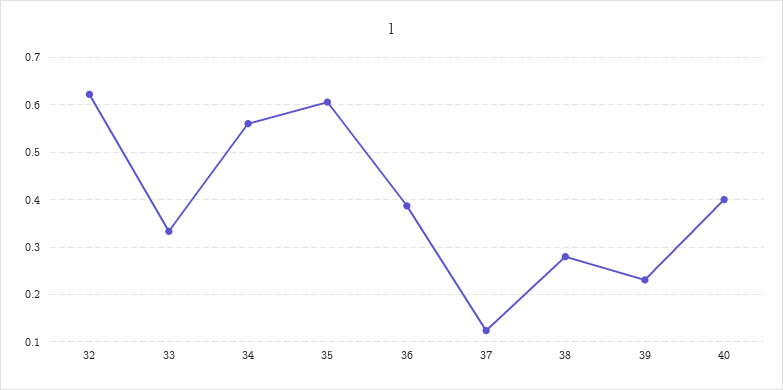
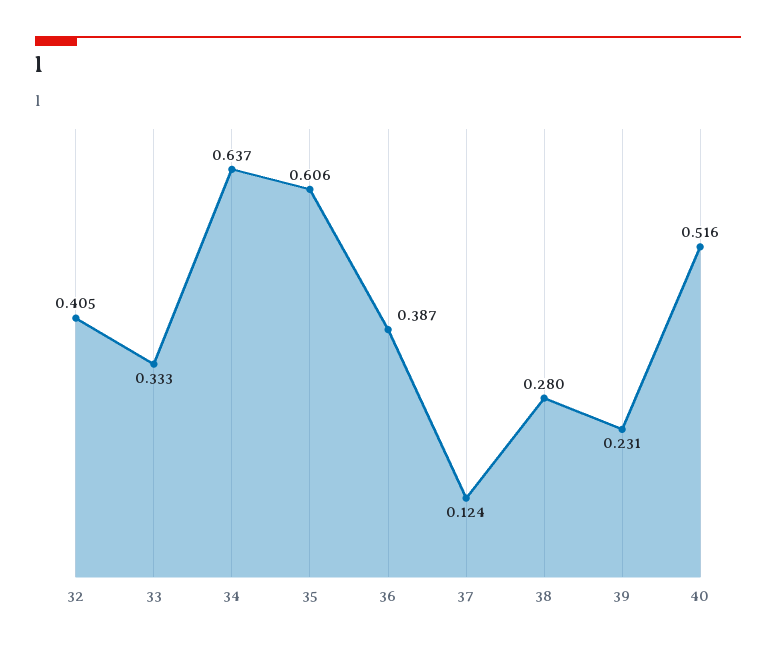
  {
-   "32": 0.62,
+   "32": 0.405,
    "33": 0.333,
-   "34": 0.56,
+   "34": 0.637,
    "35": 0.606,
    "36": 0.387,
    "37": 0.124,
    "38": 0.28,
    "39": 0.231,
-   "40": 0.4
+   "40": 0.516
  }

